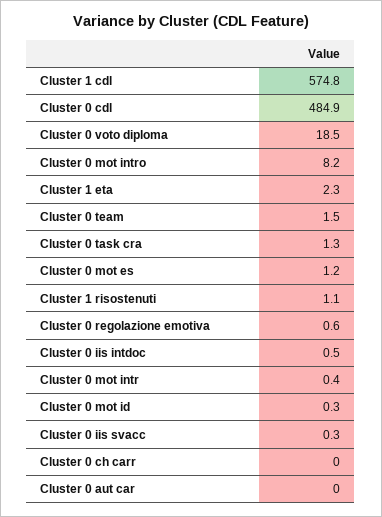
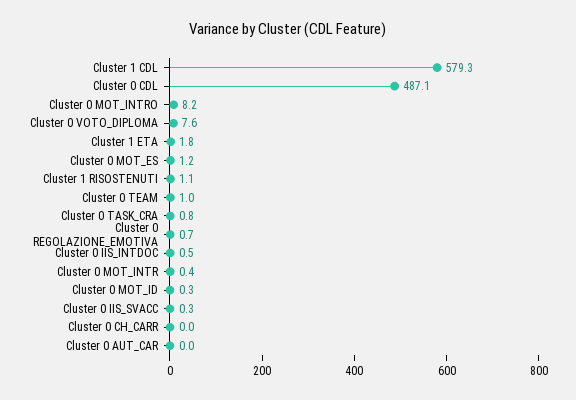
  {
-   "Cluster 1 cdl": 574.8,
+   "Cluster 1 cdl": 579.3,
-   "Cluster 0 cdl": 484.9,
+   "Cluster 0 cdl": 487.1,
-   "Cluster 0 voto diploma": 18.5,
+   "Cluster 0 voto diploma": 7.6,
    "Cluster 0 mot intro": 8.2,
-   "Cluster 1 eta": 2.3,
+   "Cluster 1 eta": 1.8,
-   "Cluster 0 team": 1.5,
+   "Cluster 0 team": 1,
-   "Cluster 0 task cra": 1.3,
+   "Cluster 0 task cra": 0.8,
    "Cluster 0 mot es": 1.2,
    "Cluster 1 risostenuti": 1.1,
-   "Cluster 0 regolazione emotiva": 0.6,
+   "Cluster 0 regolazione emotiva": 0.7,
    "Cluster 0 iis intdoc": 0.5,
    "Cluster 0 mot intr": 0.4,
    "Cluster 0 mot id": 0.3,
    "Cluster 0 iis svacc": 0.3,
    "Cluster 0 ch carr": 0,
    "Cluster 0 aut car": 0
  }

